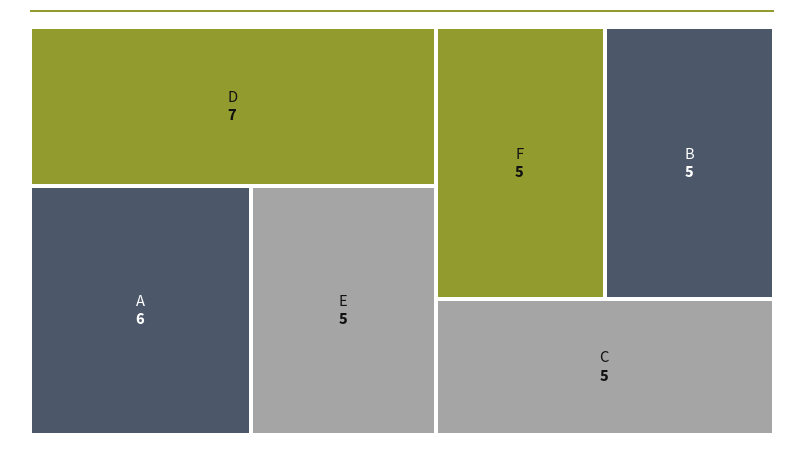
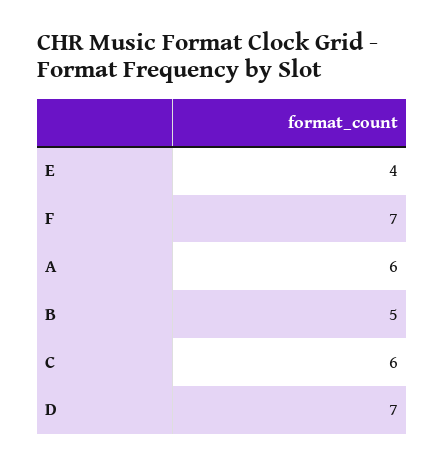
  {
    "D": 7,
    "A": 6,
-   "E": 5,
+   "E": 4,
-   "F": 5,
+   "F": 7,
    "B": 5,
-   "C": 5
+   "C": 6
  }

